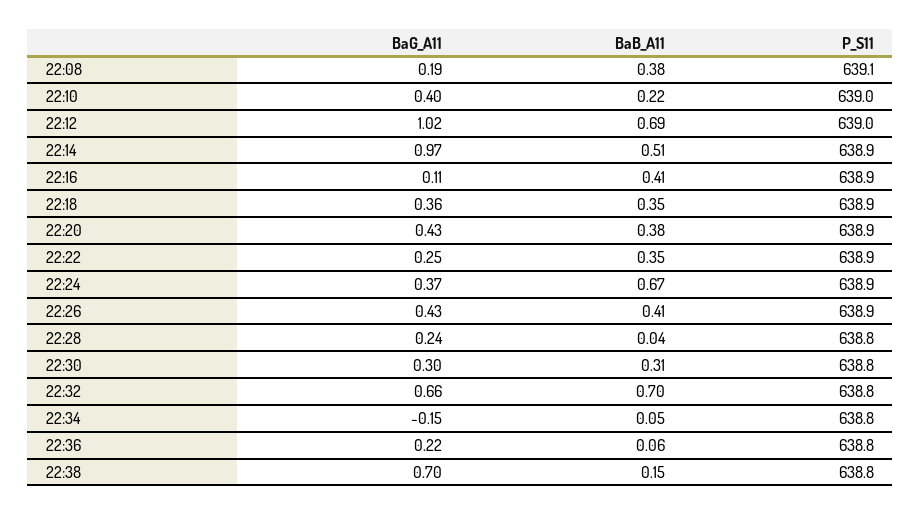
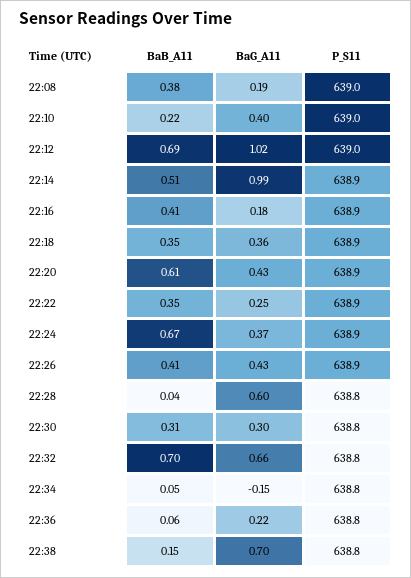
  {
    "BaG_A11": {
      "22:08": 0.19,
      "22:10": 0.4,
      "22:12": 1.02,
-     "22:14": 0.97,
+     "22:14": 0.99,
-     "22:16": 0.11,
+     "22:16": 0.18,
      "22:18": 0.36,
      "22:20": 0.43,
      "22:22": 0.25,
      "22:24": 0.37,
      "22:26": 0.43,
-     "22:28": 0.24,
+     "22:28": 0.6,
      "22:30": 0.3,
      "22:32": 0.66,
      "22:34": -0.15,
      "22:36": 0.22,
      "22:38": 0.7
    },
    "BaB_A11": {
      "22:08": 0.38,
      "22:10": 0.22,
      "22:12": 0.69,
      "22:14": 0.51,
      "22:16": 0.41,
      "22:18": 0.35,
-     "22:20": 0.38,
+     "22:20": 0.61,
      "22:22": 0.35,
      "22:24": 0.67,
      "22:26": 0.41,
      "22:28": 0.04,
      "22:30": 0.31,
      "22:32": 0.7,
      "22:34": 0.05,
      "22:36": 0.06,
      "22:38": 0.15
    },
    "P_S11": {
-     "22:08": 639.1,
+     "22:08": 639,
      "22:10": 639,
      "22:12": 639,
      "22:14": 638.9,
      "22:16": 638.9,
      "22:18": 638.9,
      "22:20": 638.9,
      "22:22": 638.9,
      "22:24": 638.9,
      "22:26": 638.9,
      "22:28": 638.8,
      "22:30": 638.8,
      "22:32": 638.8,
      "22:34": 638.8,
      "22:36": 638.8,
      "22:38": 638.8
    }
  }

